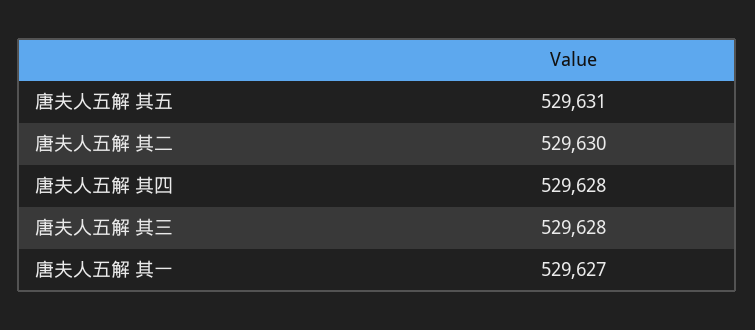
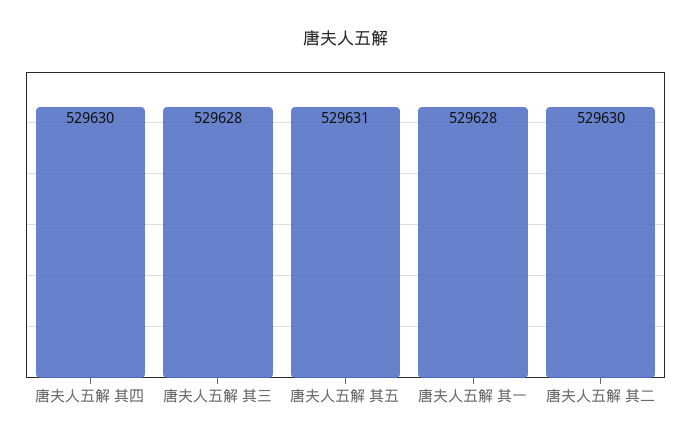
  {
    "唐夫人五解 其五": 529631,
    "唐夫人五解 其二": 529630,
-   "唐夫人五解 其四": 529628,
+   "唐夫人五解 其四": 529630,
    "唐夫人五解 其三": 529628,
-   "唐夫人五解 其一": 529627
+   "唐夫人五解 其一": 529628
  }

